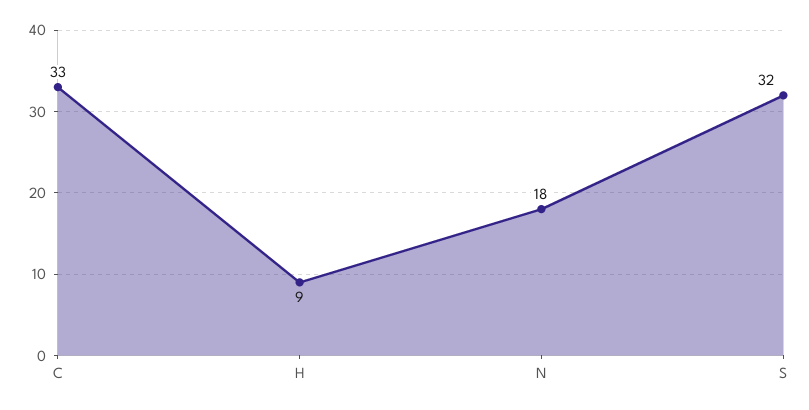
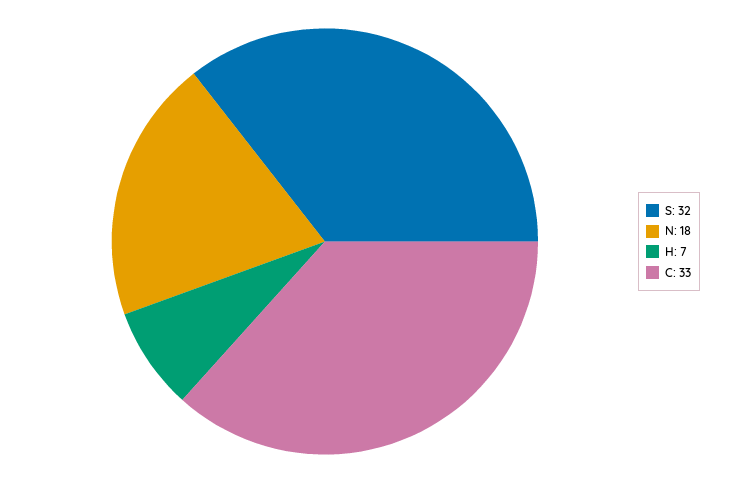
  {
    "C": 33,
-   "H": 9,
+   "H": 7,
    "N": 18,
    "S": 32
  }

